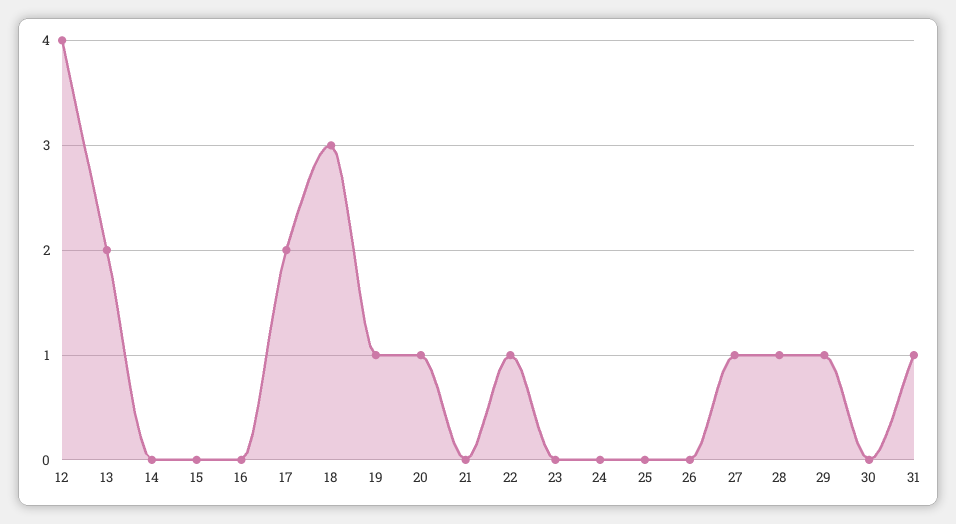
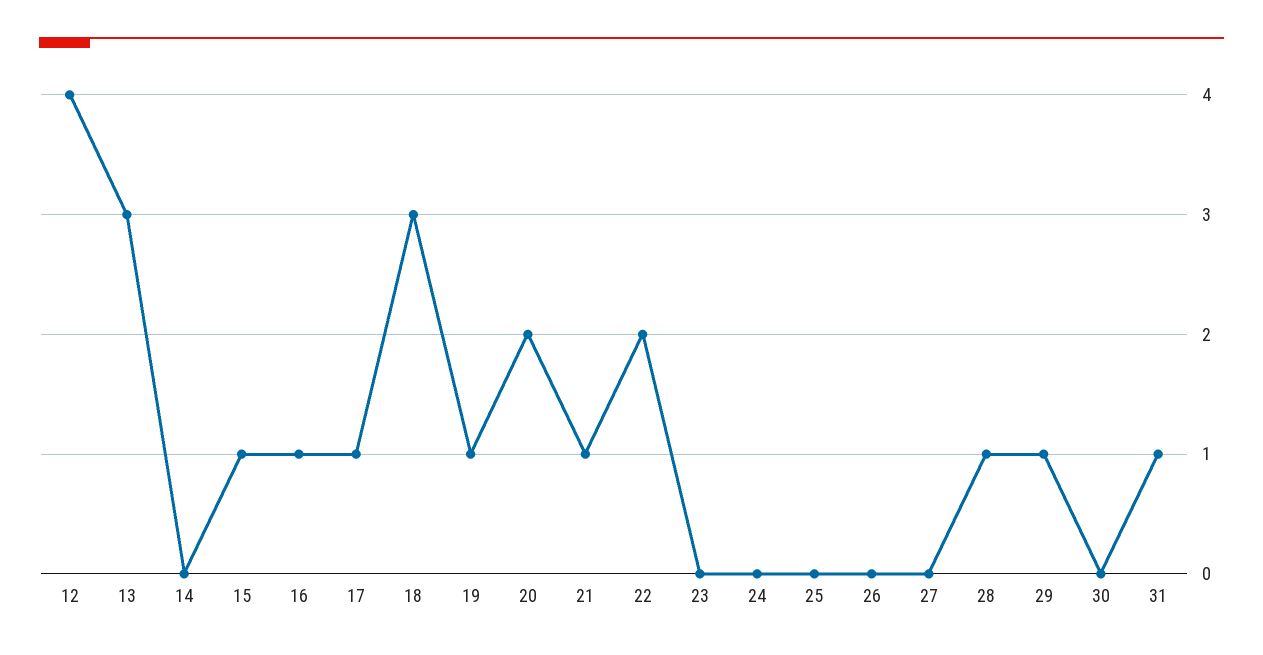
  {
    "12": 4,
-   "13": 2,
+   "13": 3,
    "14": 0,
-   "15": 0,
+   "15": 1,
-   "16": 0,
+   "16": 1,
-   "17": 2,
+   "17": 1,
    "18": 3,
    "19": 1,
-   "20": 1,
+   "20": 2,
-   "21": 0,
+   "21": 1,
-   "22": 1,
+   "22": 2,
    "23": 0,
    "24": 0,
    "25": 0,
    "26": 0,
-   "27": 1,
+   "27": 0,
    "28": 1,
    "29": 1,
    "30": 0,
    "31": 1
  }

